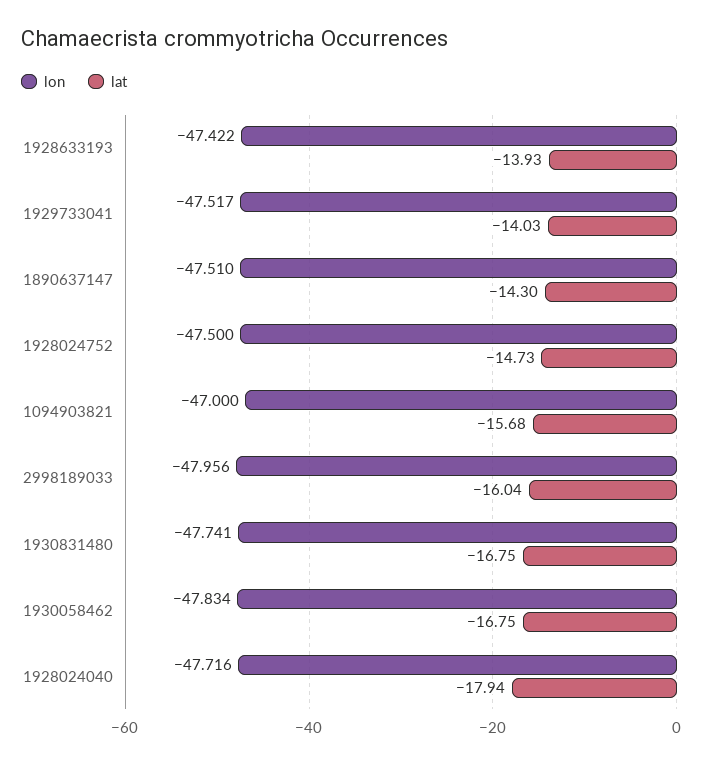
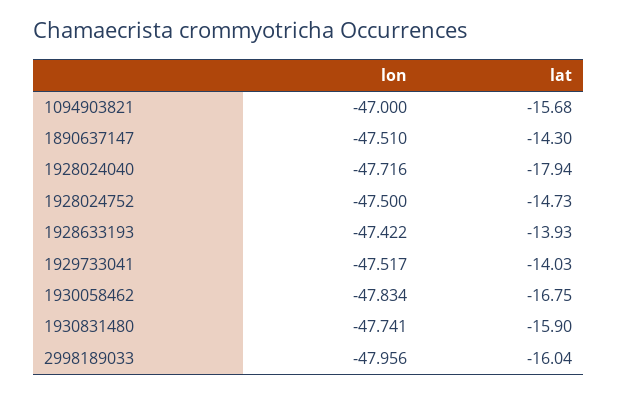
  {
    "lon": {
      "1928633193": -47.422,
      "1929733041": -47.517,
      "1890637147": -47.51,
      "1928024752": -47.5,
      "1094903821": -47,
      "2998189033": -47.956,
      "1930831480": -47.741,
      "1930058462": -47.834,
      "1928024040": -47.716
    },
    "lat": {
      "1928633193": -13.93,
      "1929733041": -14.03,
      "1890637147": -14.3,
      "1928024752": -14.73,
      "1094903821": -15.68,
      "2998189033": -16.04,
-     "1930831480": -16.75,
+     "1930831480": -15.9,
      "1930058462": -16.75,
      "1928024040": -17.94
    }
  }

